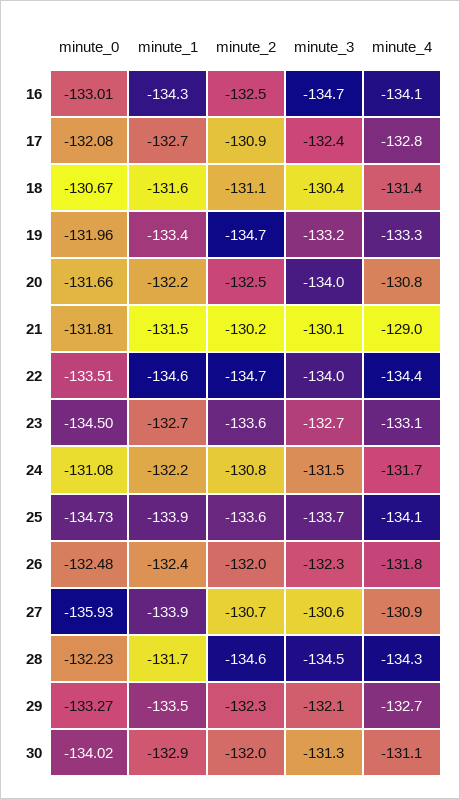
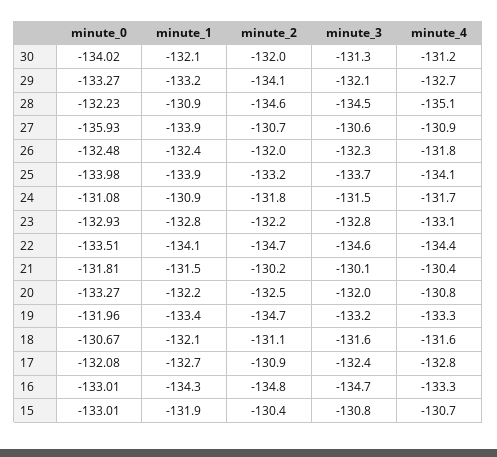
  {
    "minute_0": {
      "16": -133.01,
      "17": -132.08,
      "18": -130.67,
      "19": -131.96,
-     "20": -131.66,
+     "20": -133.27,
      "21": -131.81,
      "22": -133.51,
-     "23": -134.5,
+     "23": -132.93,
      "24": -131.08,
-     "25": -134.73,
+     "25": -133.98,
      "26": -132.48,
      "27": -135.93,
      "28": -132.23,
      "29": -133.27,
-     "30": -134.02
+     "30": -134.02,
+     "15": -133.01
    },
    "minute_1": {
      "16": -134.3,
      "17": -132.7,
-     "18": -131.6,
+     "18": -132.1,
      "19": -133.4,
      "20": -132.2,
      "21": -131.5,
-     "22": -134.6,
+     "22": -134.1,
-     "23": -132.7,
+     "23": -132.8,
-     "24": -132.2,
+     "24": -130.9,
      "25": -133.9,
      "26": -132.4,
      "27": -133.9,
-     "28": -131.7,
+     "28": -130.9,
-     "29": -133.5,
+     "29": -133.2,
-     "30": -132.9
+     "30": -132.1,
+     "15": -131.9
    },
    "minute_2": {
-     "16": -132.5,
+     "16": -134.8,
      "17": -130.9,
      "18": -131.1,
      "19": -134.7,
      "20": -132.5,
      "21": -130.2,
      "22": -134.7,
-     "23": -133.6,
+     "23": -132.2,
-     "24": -130.8,
+     "24": -131.8,
-     "25": -133.6,
+     "25": -133.2,
      "26": -132,
      "27": -130.7,
      "28": -134.6,
-     "29": -132.3,
+     "29": -134.1,
-     "30": -132
+     "30": -132,
+     "15": -130.4
    },
    "minute_3": {
      "16": -134.7,
      "17": -132.4,
-     "18": -130.4,
+     "18": -131.6,
      "19": -133.2,
-     "20": -134,
+     "20": -132,
      "21": -130.1,
-     "22": -134,
+     "22": -134.6,
-     "23": -132.7,
+     "23": -132.8,
      "24": -131.5,
      "25": -133.7,
      "26": -132.3,
      "27": -130.6,
      "28": -134.5,
      "29": -132.1,
-     "30": -131.3
+     "30": -131.3,
+     "15": -130.8
    },
    "minute_4": {
-     "16": -134.1,
+     "16": -133.3,
      "17": -132.8,
-     "18": -131.4,
+     "18": -131.6,
      "19": -133.3,
      "20": -130.8,
-     "21": -129,
+     "21": -130.4,
      "22": -134.4,
      "23": -133.1,
      "24": -131.7,
      "25": -134.1,
      "26": -131.8,
      "27": -130.9,
-     "28": -134.3,
+     "28": -135.1,
      "29": -132.7,
-     "30": -131.1
+     "30": -131.2,
+     "15": -130.7
    }
  }

